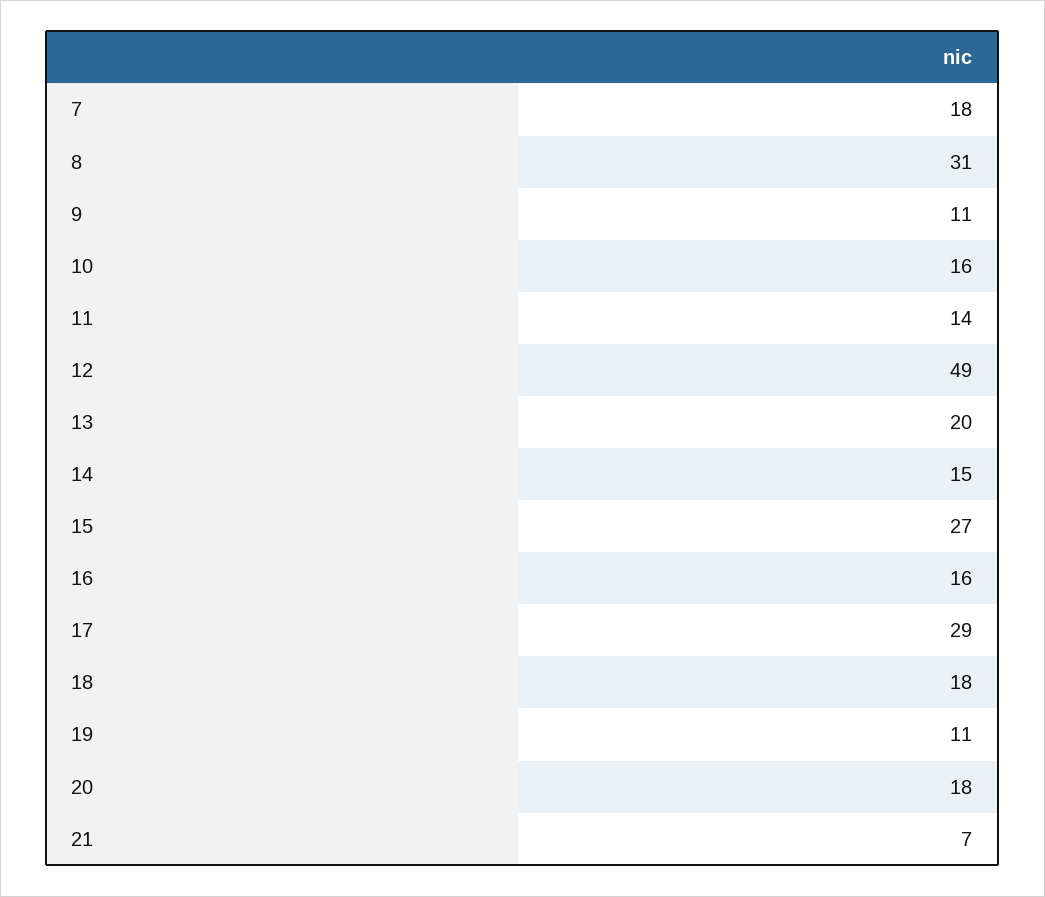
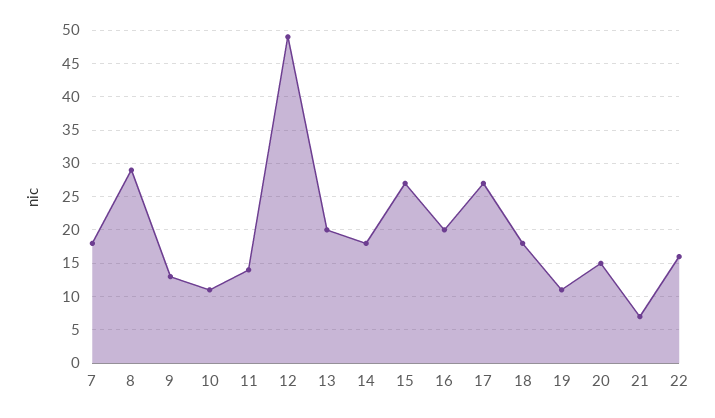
  {
    "7": 18,
-   "8": 31,
+   "8": 29,
-   "9": 11,
+   "9": 13,
-   "10": 16,
+   "10": 11,
    "11": 14,
    "12": 49,
    "13": 20,
-   "14": 15,
+   "14": 18,
    "15": 27,
-   "16": 16,
+   "16": 20,
-   "17": 29,
+   "17": 27,
    "18": 18,
    "19": 11,
-   "20": 18,
+   "20": 15,
-   "21": 7
+   "21": 7,
+   "22": 16
  }

